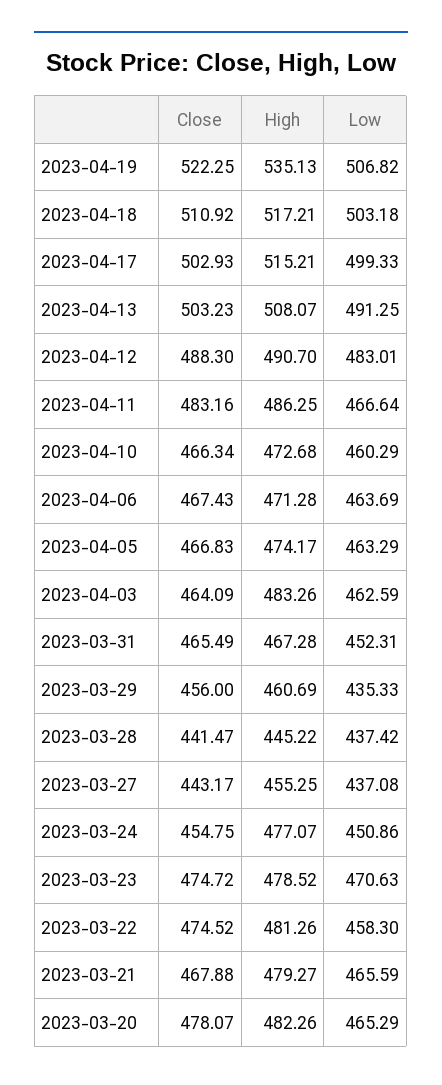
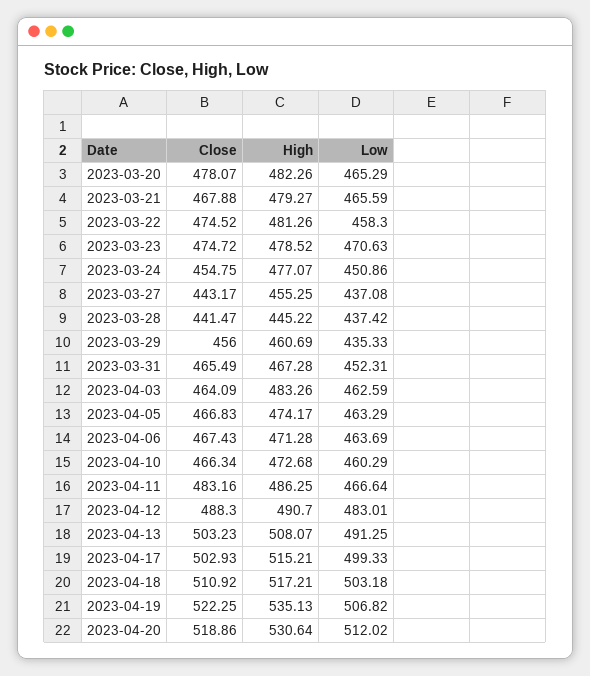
  {
    "Close": {
      "2023-04-19": 522.25,
      "2023-04-18": 510.92,
      "2023-04-17": 502.93,
      "2023-04-13": 503.23,
      "2023-04-12": 488.3,
      "2023-04-11": 483.16,
      "2023-04-10": 466.34,
      "2023-04-06": 467.43,
      "2023-04-05": 466.83,
      "2023-04-03": 464.09,
      "2023-03-31": 465.49,
      "2023-03-29": 456,
      "2023-03-28": 441.47,
      "2023-03-27": 443.17,
      "2023-03-24": 454.75,
      "2023-03-23": 474.72,
      "2023-03-22": 474.52,
      "2023-03-21": 467.88,
-     "2023-03-20": 478.07
+     "2023-03-20": 478.07,
+     "2023-04-20": 518.86
    },
    "High": {
      "2023-04-19": 535.13,
      "2023-04-18": 517.21,
      "2023-04-17": 515.21,
      "2023-04-13": 508.07,
      "2023-04-12": 490.7,
      "2023-04-11": 486.25,
      "2023-04-10": 472.68,
      "2023-04-06": 471.28,
      "2023-04-05": 474.17,
      "2023-04-03": 483.26,
      "2023-03-31": 467.28,
      "2023-03-29": 460.69,
      "2023-03-28": 445.22,
      "2023-03-27": 455.25,
      "2023-03-24": 477.07,
      "2023-03-23": 478.52,
      "2023-03-22": 481.26,
      "2023-03-21": 479.27,
-     "2023-03-20": 482.26
+     "2023-03-20": 482.26,
+     "2023-04-20": 530.64
    },
    "Low": {
      "2023-04-19": 506.82,
      "2023-04-18": 503.18,
      "2023-04-17": 499.33,
      "2023-04-13": 491.25,
      "2023-04-12": 483.01,
      "2023-04-11": 466.64,
      "2023-04-10": 460.29,
      "2023-04-06": 463.69,
      "2023-04-05": 463.29,
      "2023-04-03": 462.59,
      "2023-03-31": 452.31,
      "2023-03-29": 435.33,
      "2023-03-28": 437.42,
      "2023-03-27": 437.08,
      "2023-03-24": 450.86,
      "2023-03-23": 470.63,
      "2023-03-22": 458.3,
      "2023-03-21": 465.59,
-     "2023-03-20": 465.29
+     "2023-03-20": 465.29,
+     "2023-04-20": 512.02
    }
  }

